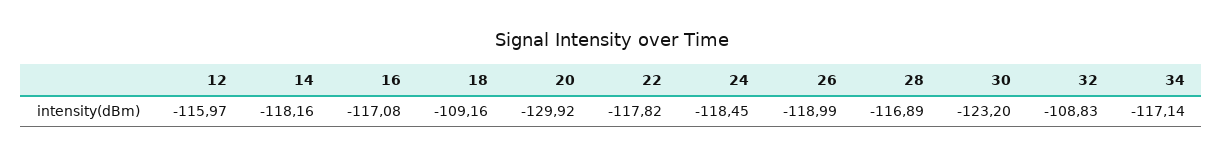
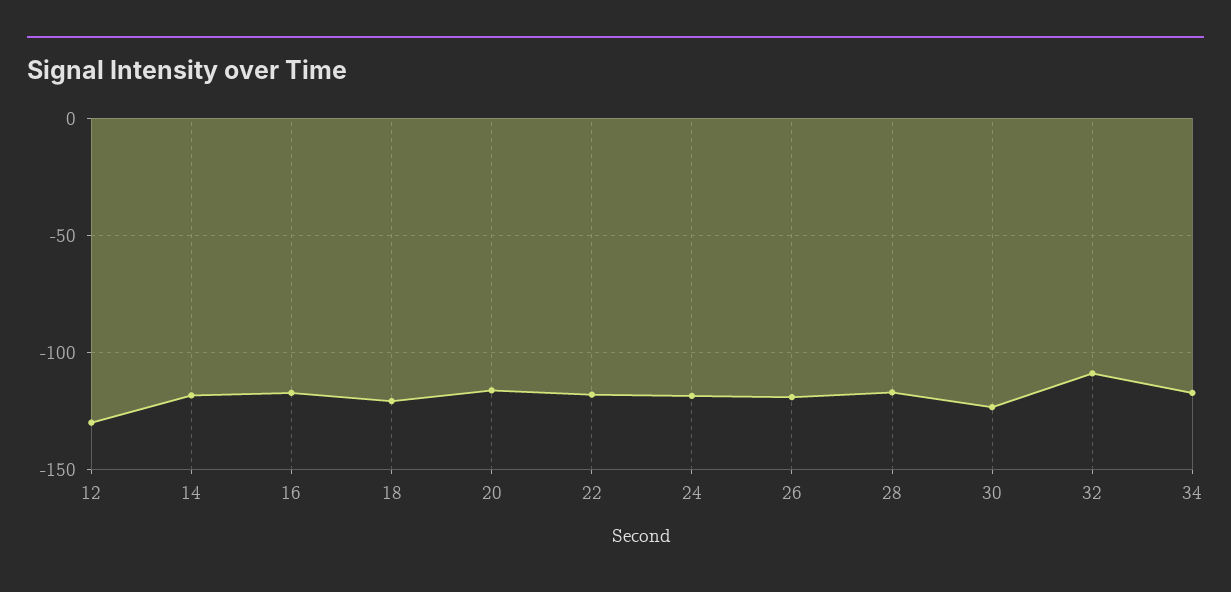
  {
-   "12": -115.97,
+   "12": -130,
    "14": -118.16,
    "16": -117.08,
-   "18": -109.16,
+   "18": -120,
-   "20": -129.92,
+   "20": -115,
    "22": -117.82,
    "24": -118.45,
    "26": -118.99,
    "28": -116.89,
    "30": -123.2,
    "32": -108.83,
    "34": -117.14
  }

